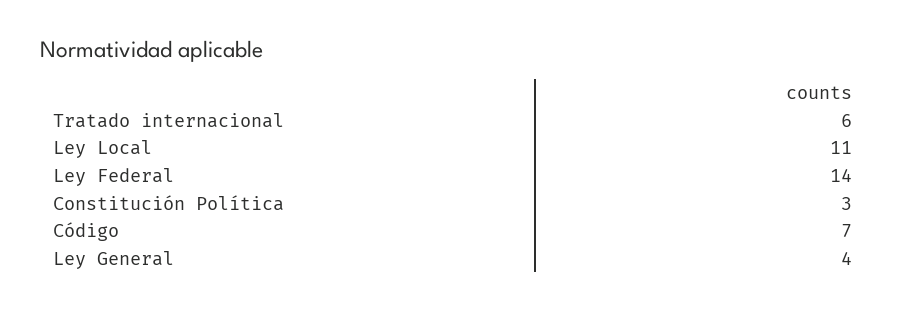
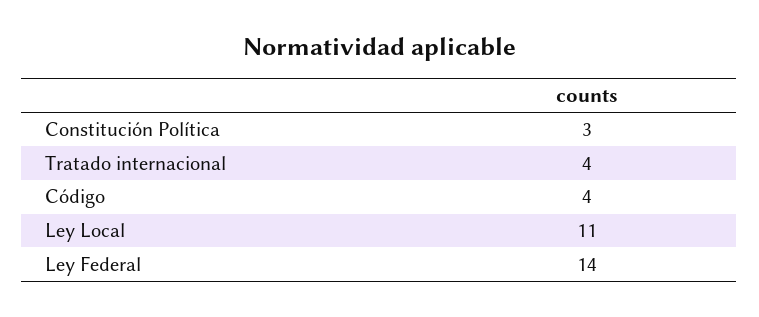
  {
-   "Tratado internacional": 6,
+   "Tratado internacional": 4,
    "Ley Local": 11,
    "Ley Federal": 14,
    "Constitución Política": 3,
-   "Código": 7,
+   "Código": 4
-   "Ley General": 4
  }

